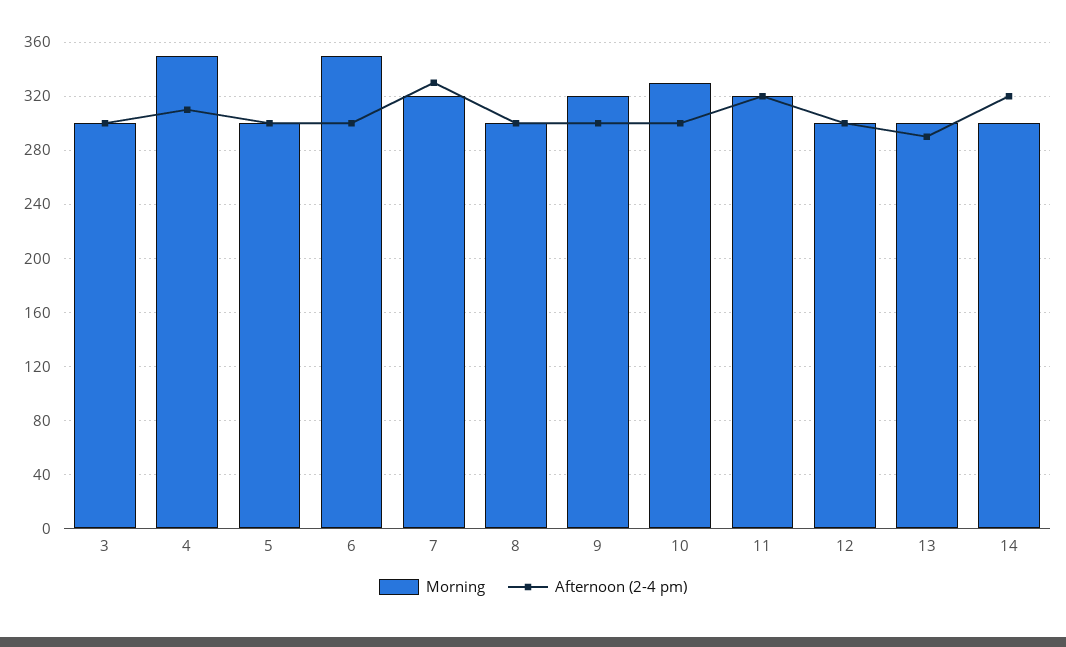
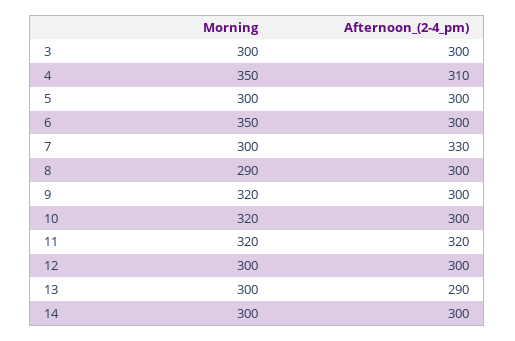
  {
    "Morning": {
      "3": 300,
      "4": 350,
      "5": 300,
      "6": 350,
-     "7": 320,
+     "7": 300,
-     "8": 300,
+     "8": 290,
      "9": 320,
-     "10": 330,
+     "10": 320,
      "11": 320,
      "12": 300,
      "13": 300,
      "14": 300
    },
    "Afternoon (2-4 pm)": {
      "3": 300,
      "4": 310,
      "5": 300,
      "6": 300,
      "7": 330,
      "8": 300,
      "9": 300,
      "10": 300,
      "11": 320,
      "12": 300,
      "13": 290,
-     "14": 320
+     "14": 300
    }
  }

